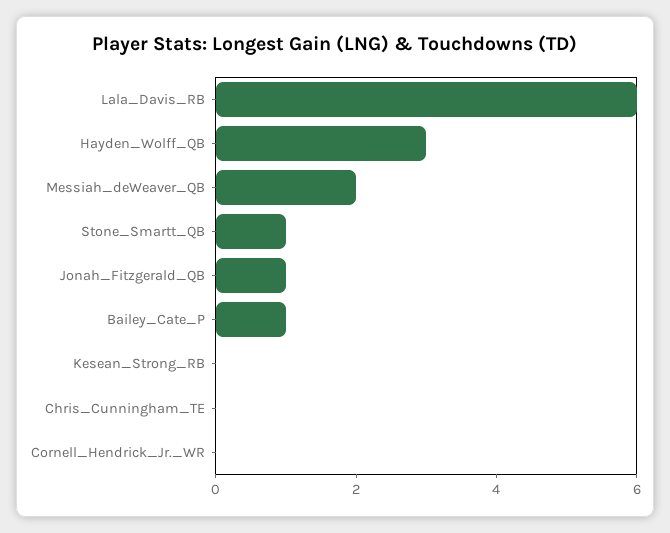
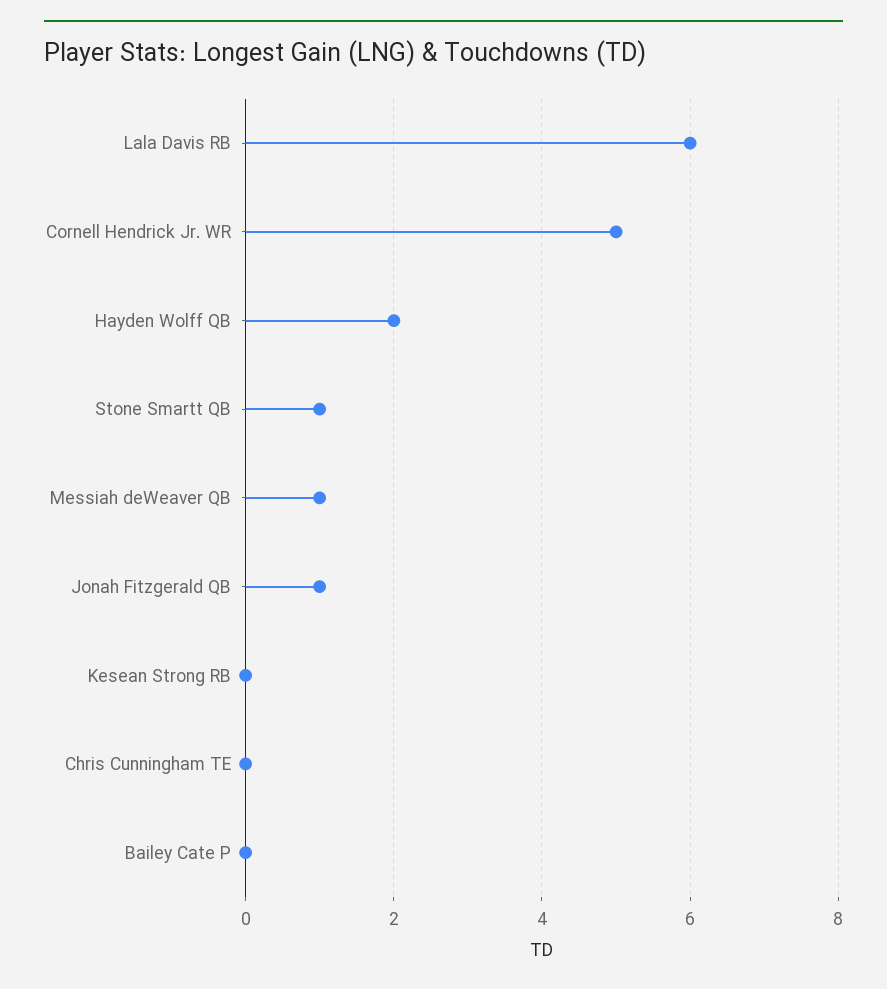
  {
    "Lala_Davis_RB": 6,
-   "Hayden_Wolff_QB": 3,
+   "Hayden_Wolff_QB": 2,
-   "Messiah_deWeaver_QB": 2,
+   "Messiah_deWeaver_QB": 1,
    "Stone_Smartt_QB": 1,
    "Jonah_Fitzgerald_QB": 1,
-   "Bailey_Cate_P": 1,
+   "Bailey_Cate_P": 0,
    "Kesean_Strong_RB": 0,
    "Chris_Cunningham_TE": 0,
-   "Cornell_Hendrick_Jr._WR": 0
+   "Cornell_Hendrick_Jr._WR": 5
  }

